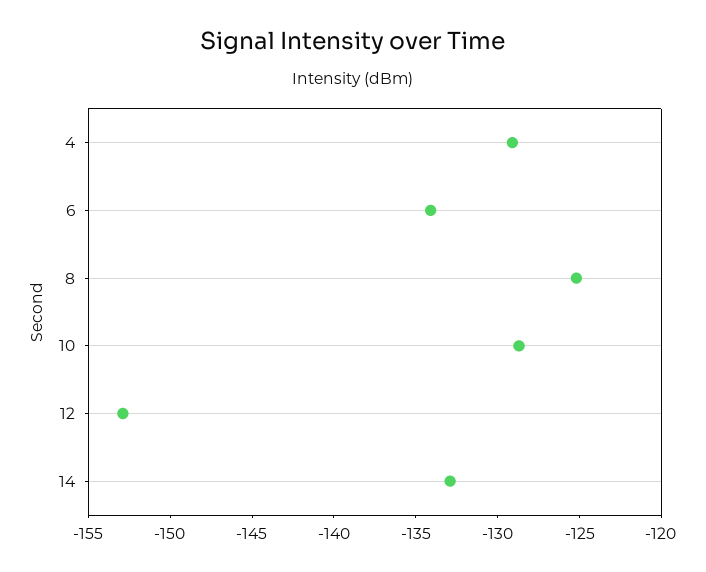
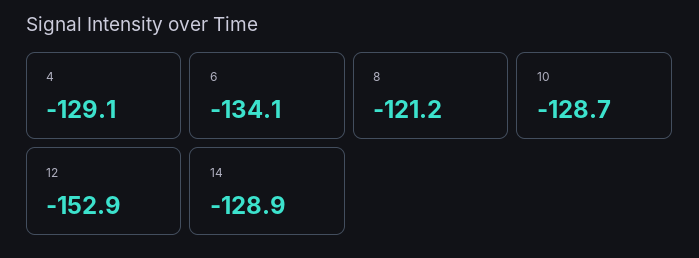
  {
    "4": -129.1,
    "6": -134.1,
-   "8": -125,
+   "8": -121.2,
    "10": -128.7,
    "12": -152.9,
-   "14": -133
+   "14": -128.9
  }

